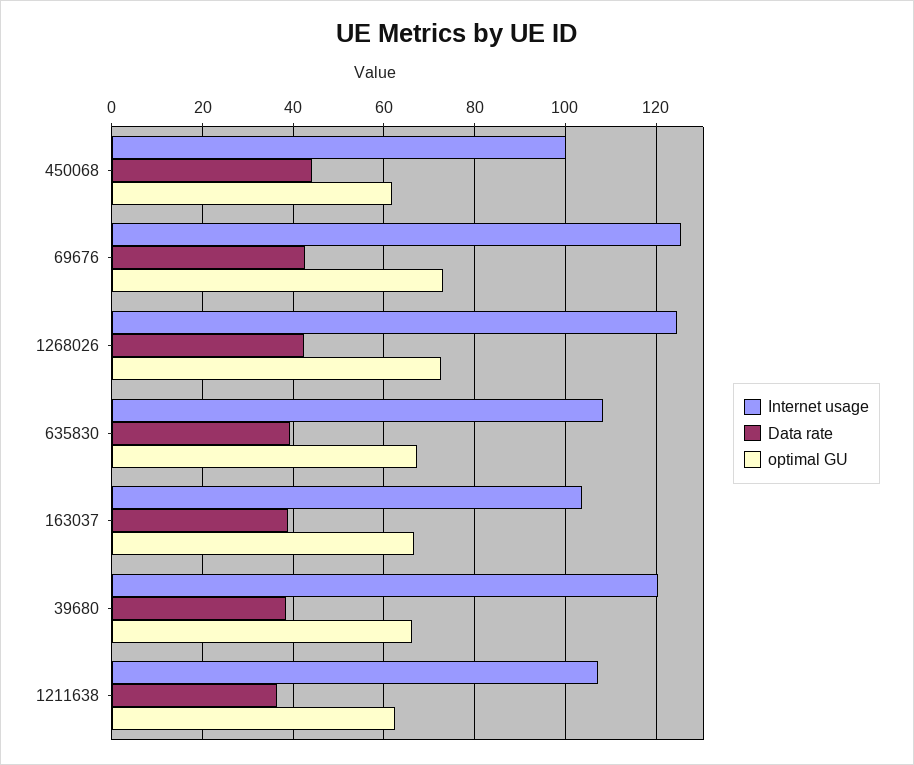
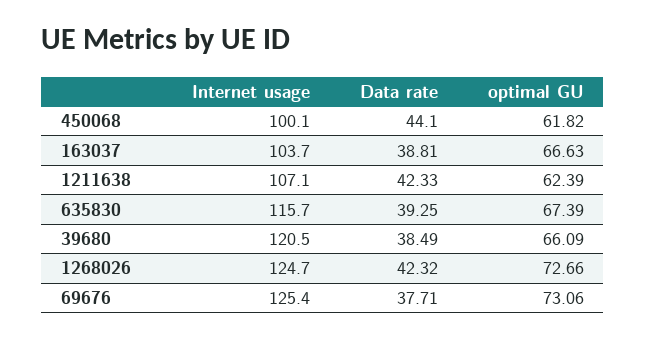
  {
    "Internet usage": {
      "450068": 100.1,
      "69676": 125.4,
      "1268026": 124.7,
-     "635830": 108,
+     "635830": 115.7,
      "163037": 103.7,
      "39680": 120.5,
      "1211638": 107.1
    },
    "Data rate": {
      "450068": 44.1,
-     "69676": 42,
+     "69676": 37.71,
      "1268026": 42.32,
      "635830": 39.25,
      "163037": 38.81,
      "39680": 38.49,
-     "1211638": 36
+     "1211638": 42.33
    },
    "optimal GU": {
      "450068": 61.82,
      "69676": 73.06,
      "1268026": 72.66,
      "635830": 67.39,
      "163037": 66.63,
      "39680": 66.09,
      "1211638": 62.39
    }
  }

